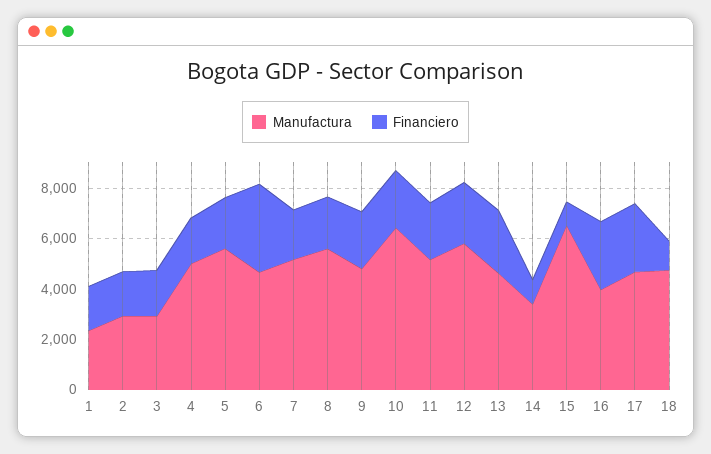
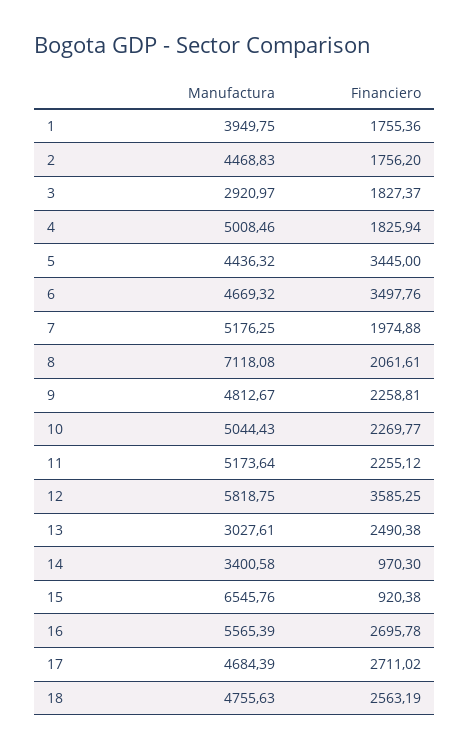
  {
    "Manufactura": {
-     "1": 2500,
+     "1": 3949.75,
-     "2": 3000,
+     "2": 4468.83,
      "3": 2920.97,
      "4": 5008.46,
-     "5": 5500,
+     "5": 4436.32,
      "6": 4669.32,
      "7": 5176.25,
-     "8": 5500,
+     "8": 7118.08,
      "9": 4812.67,
-     "10": 6500,
+     "10": 5044.43,
      "11": 5173.64,
      "12": 5818.75,
-     "13": 4500,
+     "13": 3027.61,
      "14": 3400.58,
      "15": 6545.76,
-     "16": 4000,
+     "16": 5565.39,
      "17": 4684.39,
      "18": 4755.63
    },
    "Financiero": {
      "1": 1755.36,
      "2": 1756.2,
      "3": 1827.37,
      "4": 1825.94,
-     "5": 2000,
+     "5": 3445,
      "6": 3497.76,
      "7": 1974.88,
      "8": 2061.61,
      "9": 2258.81,
      "10": 2269.77,
      "11": 2255.12,
-     "12": 2500,
+     "12": 3585.25,
      "13": 2490.38,
      "14": 970.3,
      "15": 920.38,
      "16": 2695.78,
      "17": 2711.02,
-     "18": 1000
+     "18": 2563.19
    }
  }

